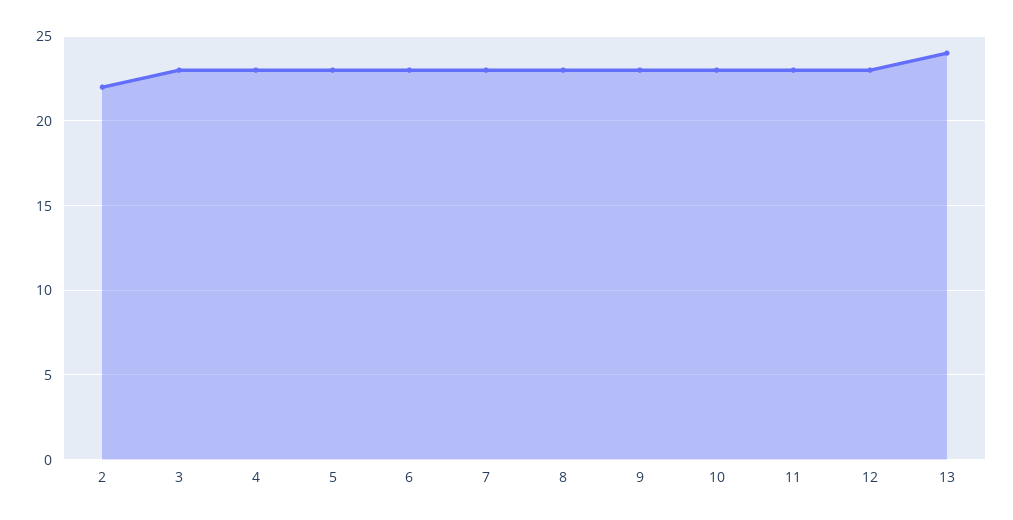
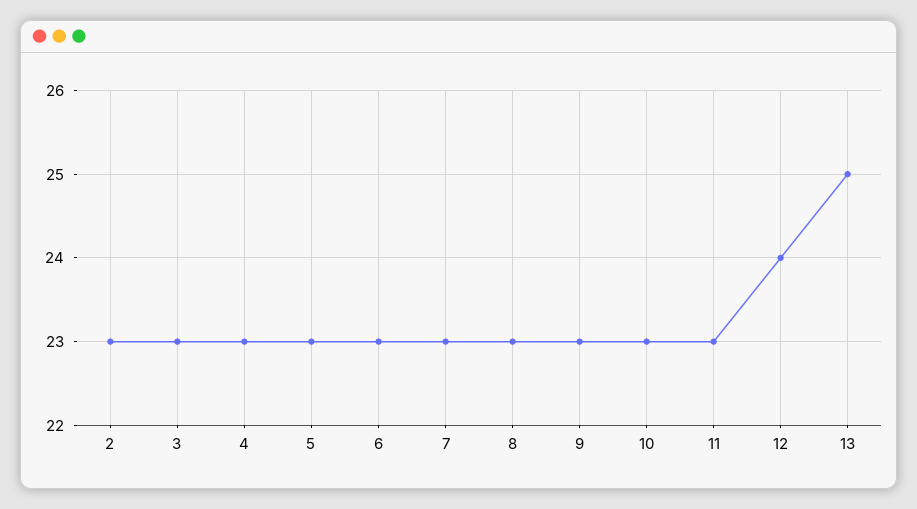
  {
-   "2": 22,
+   "2": 23,
    "3": 23,
    "4": 23,
    "5": 23,
    "6": 23,
    "7": 23,
    "8": 23,
    "9": 23,
    "10": 23,
    "11": 23,
-   "12": 23,
+   "12": 24,
-   "13": 24
+   "13": 25
  }

